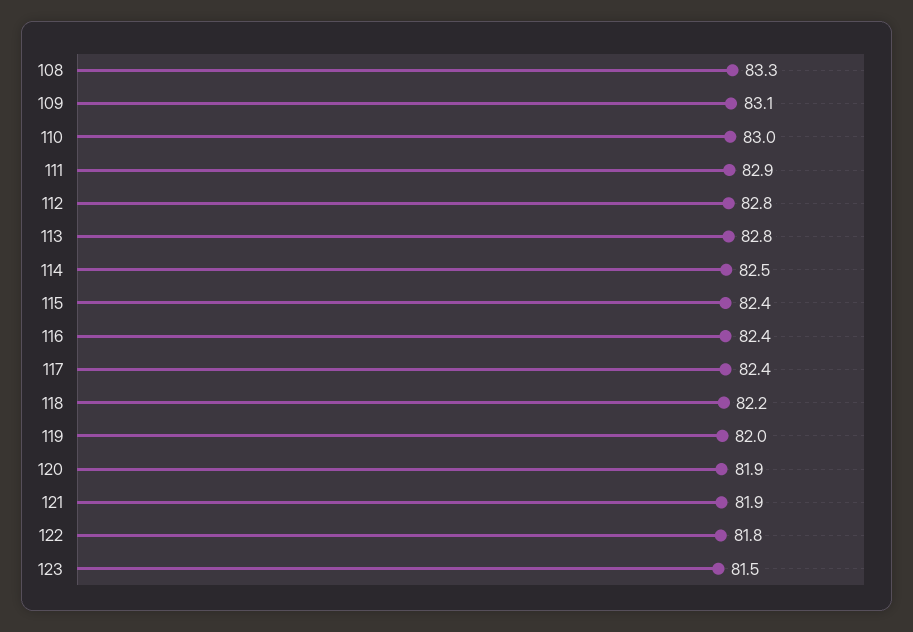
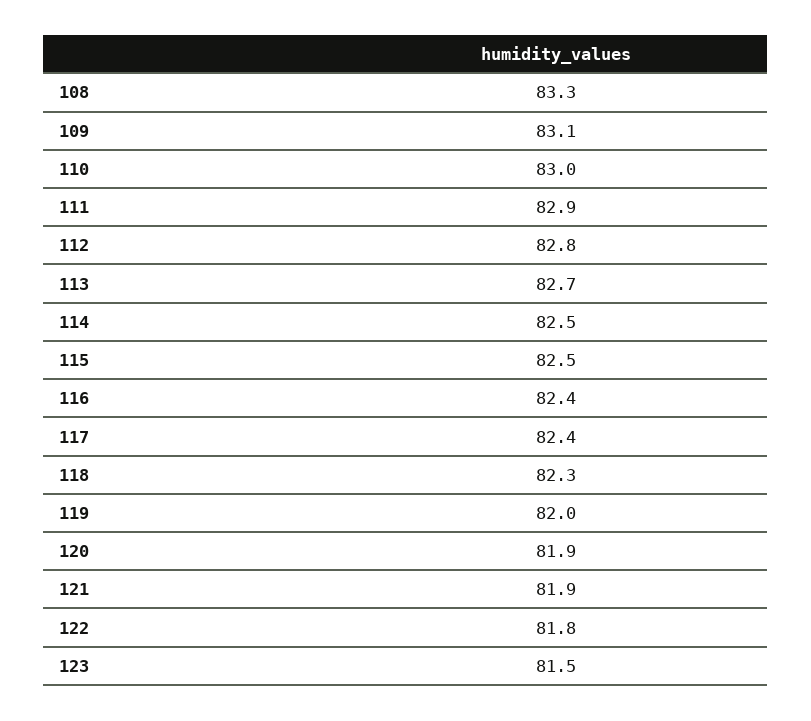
  {
    "108": 83.3,
    "109": 83.1,
    "110": 83,
    "111": 82.9,
    "112": 82.8,
-   "113": 82.8,
+   "113": 82.7,
    "114": 82.5,
-   "115": 82.4,
+   "115": 82.5,
    "116": 82.4,
    "117": 82.4,
-   "118": 82.2,
+   "118": 82.3,
    "119": 82,
    "120": 81.9,
    "121": 81.9,
    "122": 81.8,
    "123": 81.5
  }

